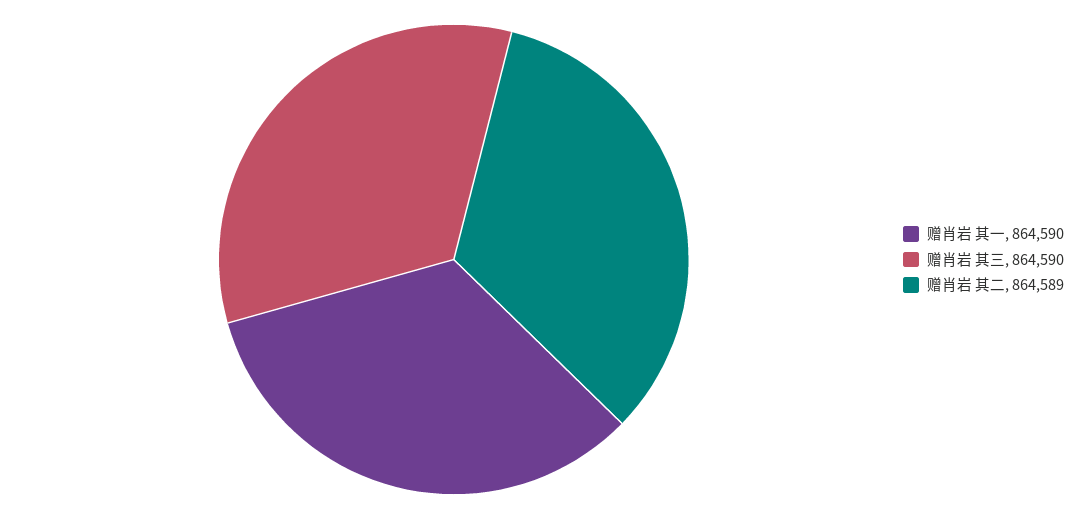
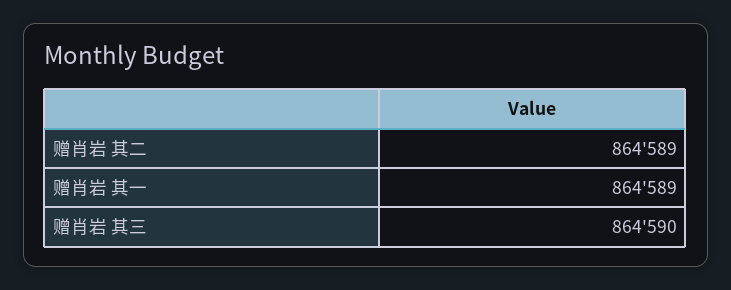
  {
-   "赠肖岩 其一": 864590,
+   "赠肖岩 其一": 864589,
    "赠肖岩 其三": 864590,
    "赠肖岩 其二": 864589
  }

